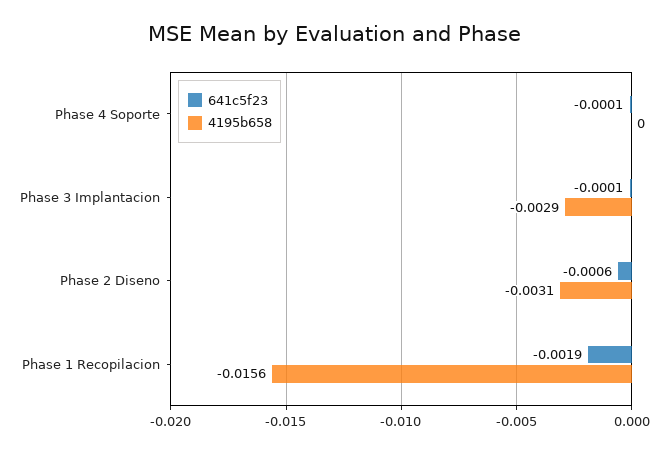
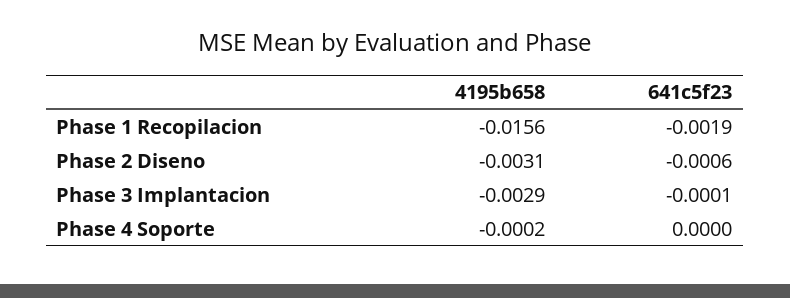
  {
    "641c5f23": {
-     "Phase 4 Soporte": -0.0001,
+     "Phase 4 Soporte": 0,
      "Phase 3 Implantacion": -0.0001,
      "Phase 2 Diseno": -0.0006,
      "Phase 1 Recopilacion": -0.0019
    },
    "4195b658": {
-     "Phase 4 Soporte": 0,
+     "Phase 4 Soporte": -0.0002,
      "Phase 3 Implantacion": -0.0029,
      "Phase 2 Diseno": -0.0031,
      "Phase 1 Recopilacion": -0.0156
    }
  }

